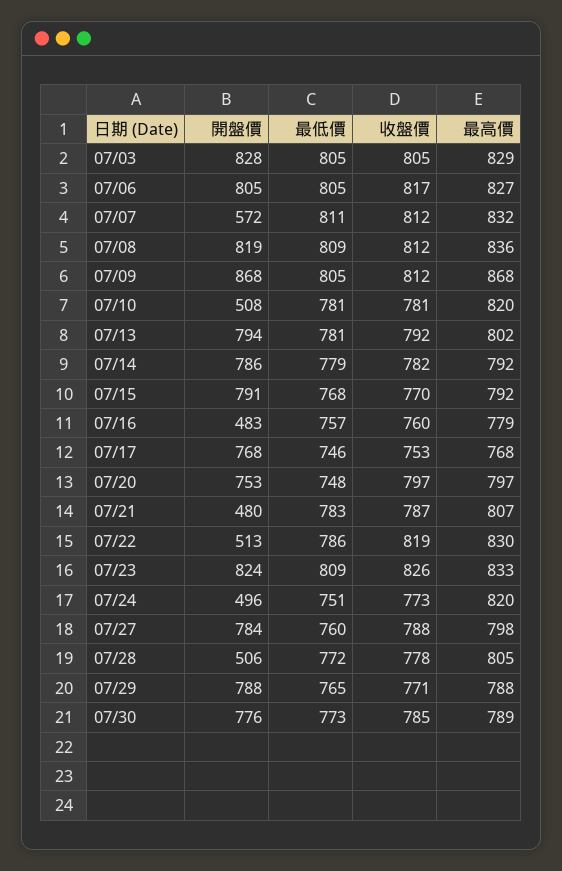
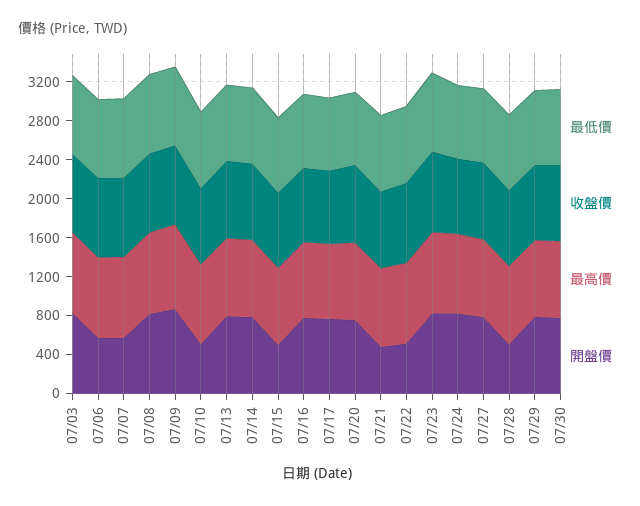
  {
    "開盤價": {
      "07/03": 828,
-     "07/06": 805,
+     "07/06": 600,
      "07/07": 572,
      "07/08": 819,
      "07/09": 868,
      "07/10": 508,
      "07/13": 794,
      "07/14": 786,
-     "07/15": 791,
+     "07/15": 500,
-     "07/16": 483,
+     "07/16": 800,
      "07/17": 768,
      "07/20": 753,
      "07/21": 480,
      "07/22": 513,
      "07/23": 824,
-     "07/24": 496,
+     "07/24": 800,
      "07/27": 784,
      "07/28": 506,
      "07/29": 788,
      "07/30": 776
    },
    "最低價": {
      "07/03": 805,
      "07/06": 805,
      "07/07": 811,
      "07/08": 809,
      "07/09": 805,
      "07/10": 781,
      "07/13": 781,
      "07/14": 779,
      "07/15": 768,
      "07/16": 757,
      "07/17": 746,
      "07/20": 748,
      "07/21": 783,
      "07/22": 786,
      "07/23": 809,
      "07/24": 751,
      "07/27": 760,
      "07/28": 772,
      "07/29": 765,
      "07/30": 773
    },
    "收盤價": {
      "07/03": 805,
      "07/06": 817,
      "07/07": 812,
      "07/08": 812,
      "07/09": 812,
      "07/10": 781,
      "07/13": 792,
      "07/14": 782,
      "07/15": 770,
      "07/16": 760,
      "07/17": 753,
      "07/20": 797,
      "07/21": 787,
      "07/22": 819,
      "07/23": 826,
      "07/24": 773,
      "07/27": 788,
      "07/28": 778,
      "07/29": 771,
      "07/30": 785
    },
    "最高價": {
      "07/03": 829,
      "07/06": 827,
      "07/07": 832,
      "07/08": 836,
      "07/09": 868,
      "07/10": 820,
      "07/13": 802,
      "07/14": 792,
      "07/15": 792,
      "07/16": 779,
      "07/17": 768,
      "07/20": 797,
      "07/21": 807,
      "07/22": 830,
      "07/23": 833,
      "07/24": 820,
      "07/27": 798,
      "07/28": 805,
      "07/29": 788,
      "07/30": 789
    }
  }

